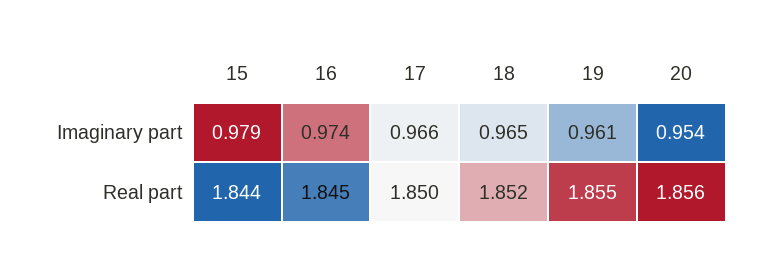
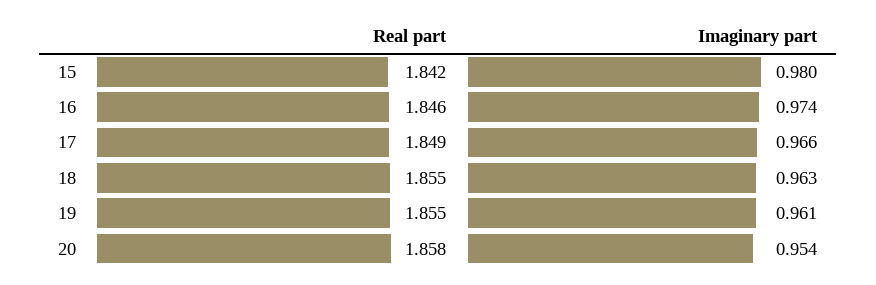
  {
    "15": {
-     "Imaginary part": 0.979,
+     "Imaginary part": 0.98,
-     "Real part": 1.844
+     "Real part": 1.842
    },
    "16": {
      "Imaginary part": 0.974,
-     "Real part": 1.845
+     "Real part": 1.846
    },
    "17": {
      "Imaginary part": 0.966,
-     "Real part": 1.85
+     "Real part": 1.849
    },
    "18": {
-     "Imaginary part": 0.965,
+     "Imaginary part": 0.963,
-     "Real part": 1.852
+     "Real part": 1.855
    },
    "19": {
      "Imaginary part": 0.961,
      "Real part": 1.855
    },
    "20": {
      "Imaginary part": 0.954,
-     "Real part": 1.856
+     "Real part": 1.858
    }
  }

